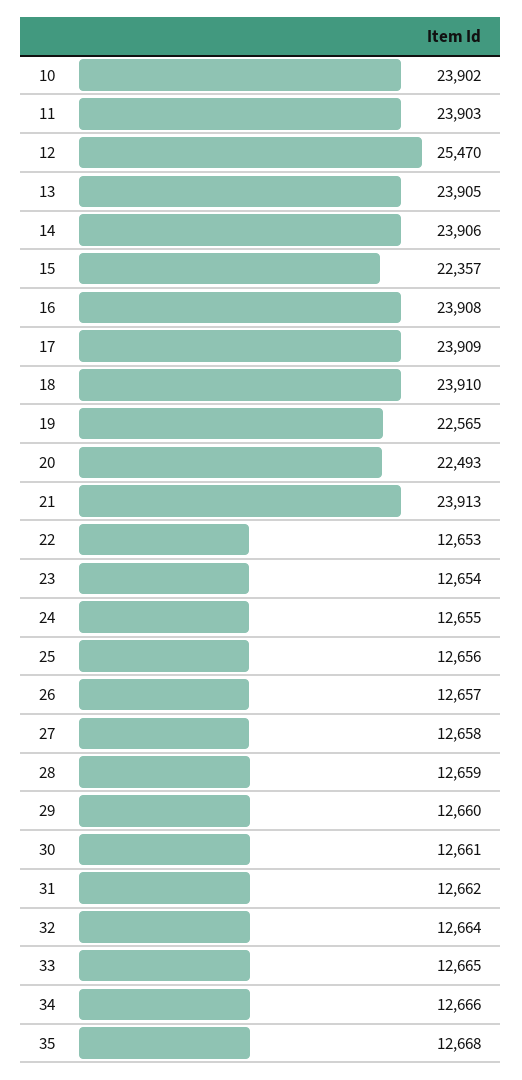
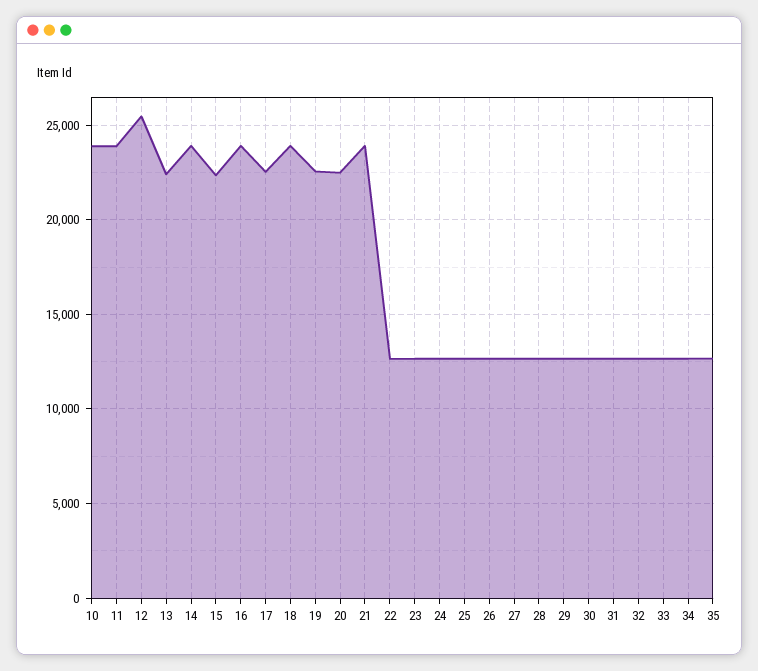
  {
    "10": 23902,
    "11": 23903,
    "12": 25470,
-   "13": 23905,
+   "13": 22500,
    "14": 23906,
    "15": 22357,
    "16": 23908,
-   "17": 23909,
+   "17": 22500,
    "18": 23910,
    "19": 22565,
    "20": 22493,
    "21": 23913,
    "22": 12653,
    "23": 12654,
    "24": 12655,
    "25": 12656,
    "26": 12657,
    "27": 12658,
    "28": 12659,
    "29": 12660,
    "30": 12661,
    "31": 12662,
    "32": 12664,
    "33": 12665,
    "34": 12666,
    "35": 12668
  }

